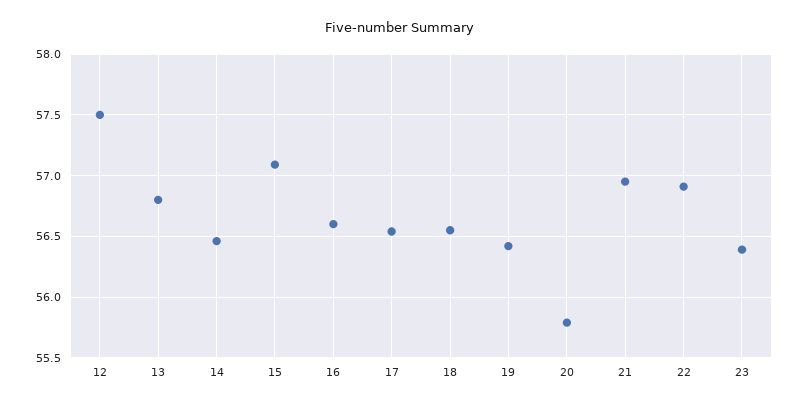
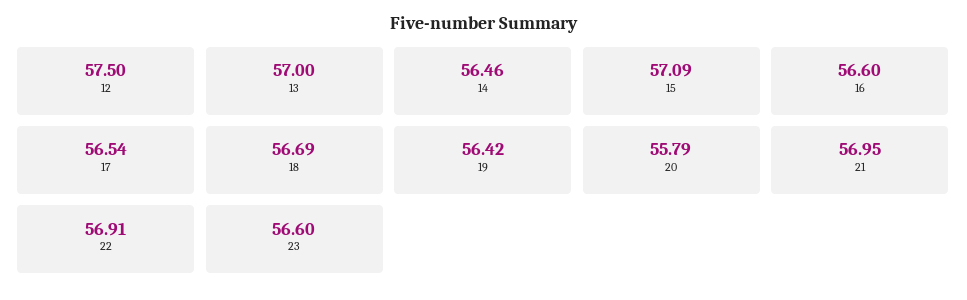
  {
    "12": 57.5,
-   "13": 56.8,
+   "13": 57,
    "14": 56.46,
    "15": 57.09,
    "16": 56.6,
    "17": 56.54,
-   "18": 56.55,
+   "18": 56.69,
    "19": 56.42,
    "20": 55.79,
    "21": 56.95,
    "22": 56.91,
-   "23": 56.4
+   "23": 56.6
  }

